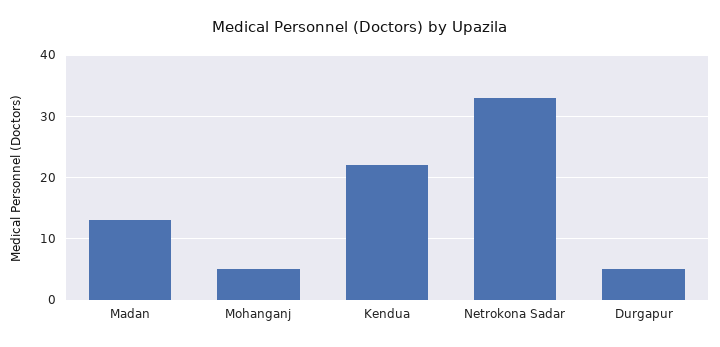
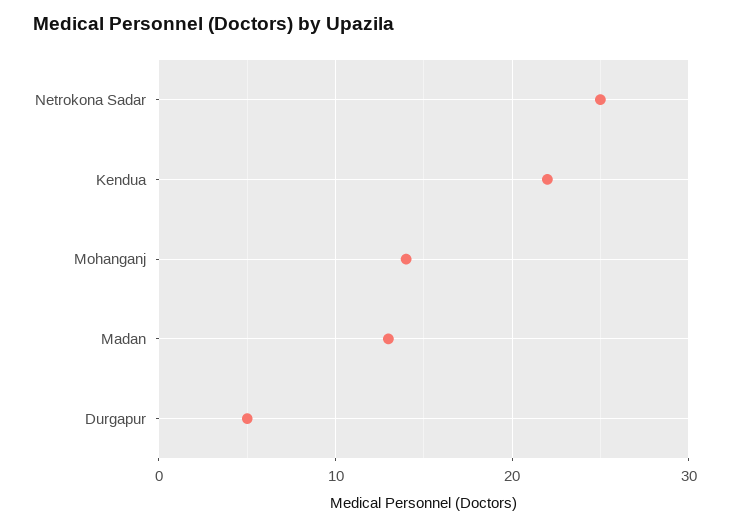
  {
    "Madan": 13,
-   "Mohanganj": 5,
+   "Mohanganj": 14,
    "Kendua": 22,
-   "Netrokona Sadar": 33,
+   "Netrokona Sadar": 25,
    "Durgapur": 5
  }

